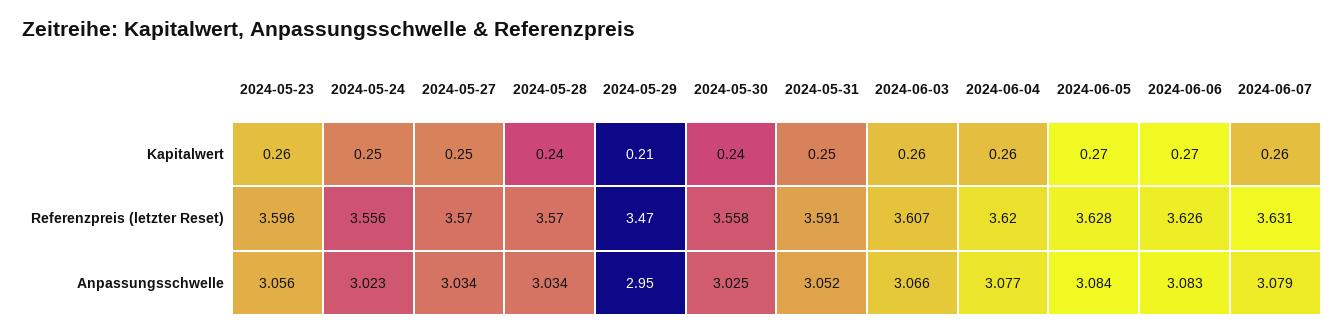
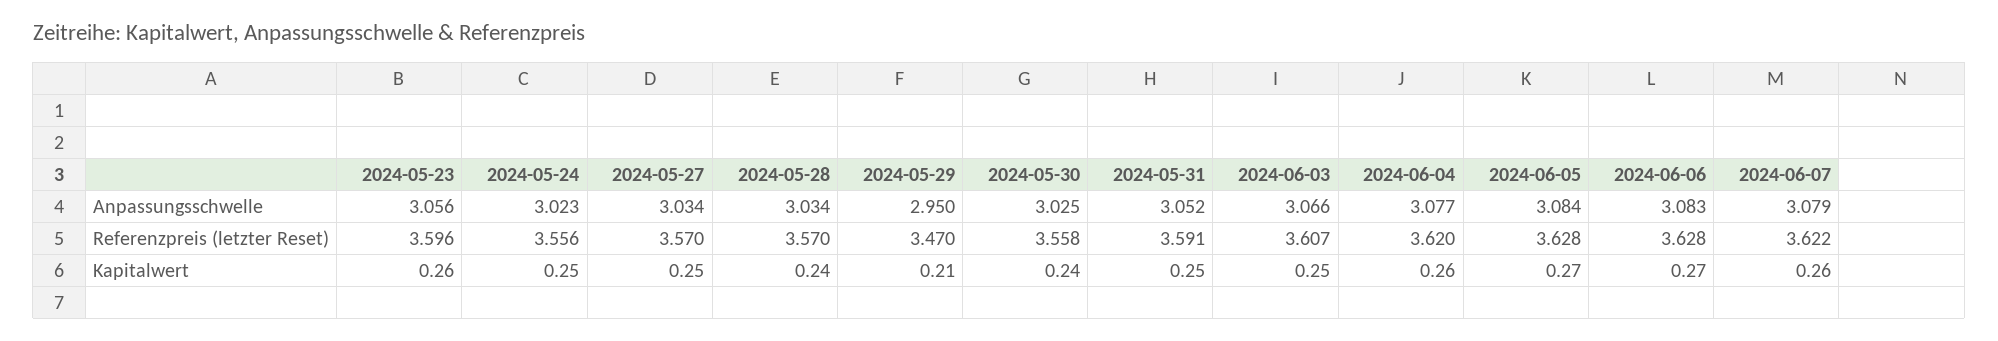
  {
    "2024-05-23": {
      "Kapitalwert": 0.26,
      "Referenzpreis (letzter Reset)": 3.596,
      "Anpassungsschwelle": 3.056
    },
    "2024-05-24": {
      "Kapitalwert": 0.25,
      "Referenzpreis (letzter Reset)": 3.556,
      "Anpassungsschwelle": 3.023
    },
    "2024-05-27": {
      "Kapitalwert": 0.25,
      "Referenzpreis (letzter Reset)": 3.57,
      "Anpassungsschwelle": 3.034
    },
    "2024-05-28": {
      "Kapitalwert": 0.24,
      "Referenzpreis (letzter Reset)": 3.57,
      "Anpassungsschwelle": 3.034
    },
    "2024-05-29": {
      "Kapitalwert": 0.21,
      "Referenzpreis (letzter Reset)": 3.47,
      "Anpassungsschwelle": 2.95
    },
    "2024-05-30": {
      "Kapitalwert": 0.24,
      "Referenzpreis (letzter Reset)": 3.558,
      "Anpassungsschwelle": 3.025
    },
    "2024-05-31": {
      "Kapitalwert": 0.25,
      "Referenzpreis (letzter Reset)": 3.591,
      "Anpassungsschwelle": 3.052
    },
    "2024-06-03": {
-     "Kapitalwert": 0.26,
+     "Kapitalwert": 0.25,
      "Referenzpreis (letzter Reset)": 3.607,
      "Anpassungsschwelle": 3.066
    },
    "2024-06-04": {
      "Kapitalwert": 0.26,
      "Referenzpreis (letzter Reset)": 3.62,
      "Anpassungsschwelle": 3.077
    },
    "2024-06-05": {
      "Kapitalwert": 0.27,
      "Referenzpreis (letzter Reset)": 3.628,
      "Anpassungsschwelle": 3.084
    },
    "2024-06-06": {
      "Kapitalwert": 0.27,
-     "Referenzpreis (letzter Reset)": 3.626,
+     "Referenzpreis (letzter Reset)": 3.628,
      "Anpassungsschwelle": 3.083
    },
    "2024-06-07": {
      "Kapitalwert": 0.26,
-     "Referenzpreis (letzter Reset)": 3.631,
+     "Referenzpreis (letzter Reset)": 3.622,
      "Anpassungsschwelle": 3.079
    }
  }

